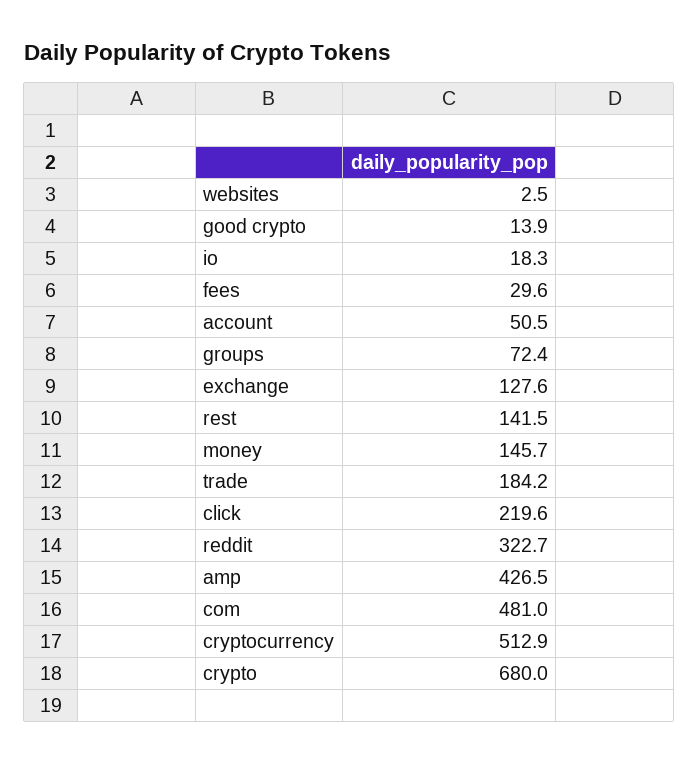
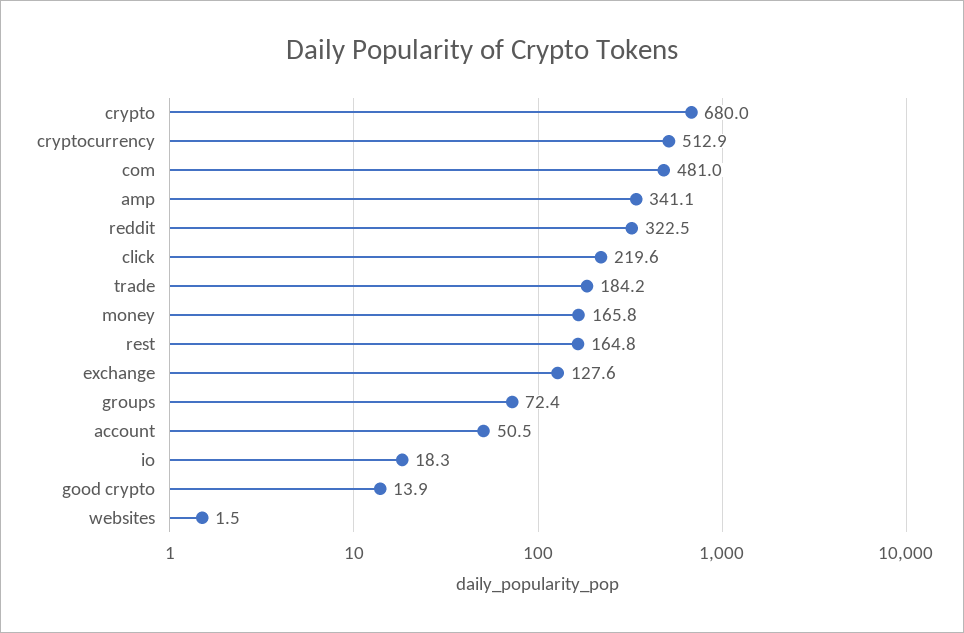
  {
-   "websites": 2.5,
+   "websites": 1.5,
    "good crypto": 13.9,
    "io": 18.3,
-   "fees": 29.6,
    "account": 50.5,
    "groups": 72.4,
    "exchange": 127.6,
-   "rest": 141.5,
+   "rest": 164.8,
-   "money": 145.7,
+   "money": 165.8,
    "trade": 184.2,
    "click": 219.6,
-   "reddit": 322.7,
+   "reddit": 322.5,
-   "amp": 426.5,
+   "amp": 341.1,
    "com": 481,
    "cryptocurrency": 512.9,
    "crypto": 680
  }

